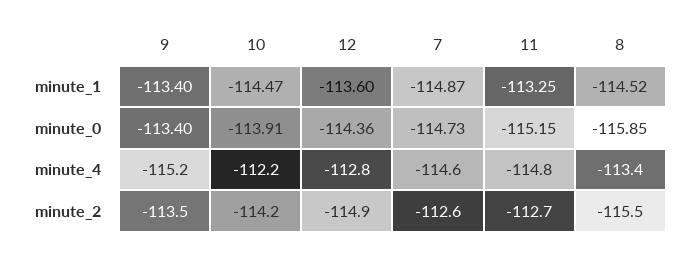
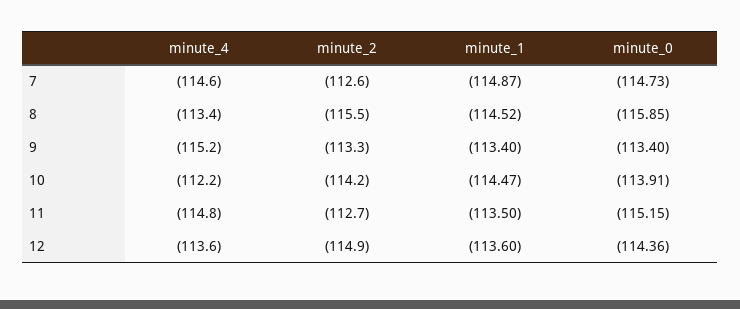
  {
    "9": {
      "minute_1": -113.4,
      "minute_0": -113.4,
      "minute_4": -115.2,
-     "minute_2": -113.5
+     "minute_2": -113.3
    },
    "10": {
      "minute_1": -114.47,
      "minute_0": -113.91,
      "minute_4": -112.2,
      "minute_2": -114.2
    },
    "12": {
      "minute_1": -113.6,
      "minute_0": -114.36,
-     "minute_4": -112.8,
+     "minute_4": -113.6,
      "minute_2": -114.9
    },
    "7": {
      "minute_1": -114.87,
      "minute_0": -114.73,
      "minute_4": -114.6,
      "minute_2": -112.6
    },
    "11": {
-     "minute_1": -113.25,
+     "minute_1": -113.5,
      "minute_0": -115.15,
      "minute_4": -114.8,
      "minute_2": -112.7
    },
    "8": {
      "minute_1": -114.52,
      "minute_0": -115.85,
      "minute_4": -113.4,
      "minute_2": -115.5
    }
  }

